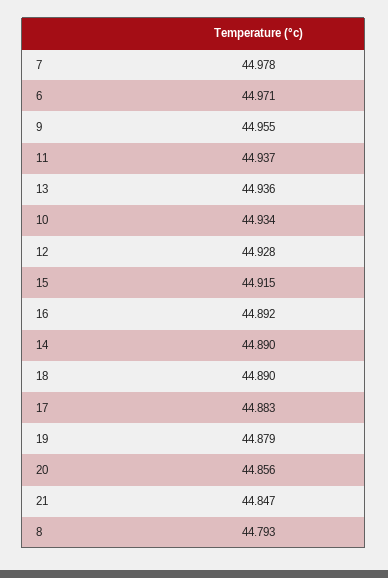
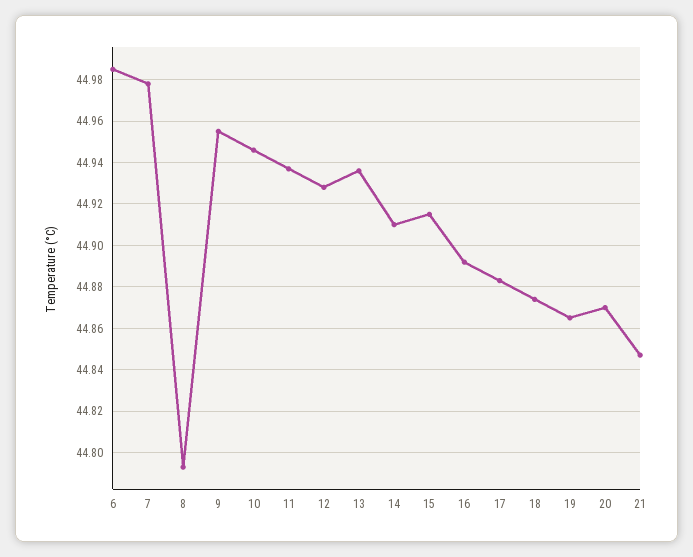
  {
    "7": 44.978,
-   "6": 44.971,
+   "6": 44.985,
    "9": 44.955,
    "11": 44.937,
    "13": 44.936,
-   "10": 44.934,
+   "10": 44.945,
    "12": 44.928,
    "15": 44.915,
    "16": 44.892,
-   "14": 44.89,
+   "14": 44.91,
-   "18": 44.89,
+   "18": 44.875,
    "17": 44.883,
-   "19": 44.879,
+   "19": 44.865,
-   "20": 44.856,
+   "20": 44.87,
    "21": 44.847,
    "8": 44.793
  }

